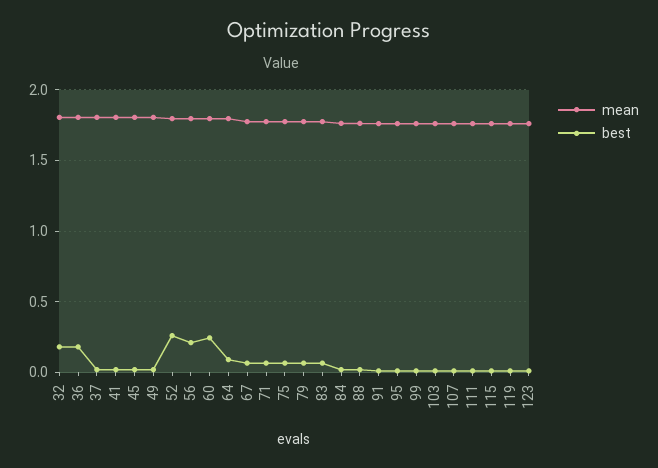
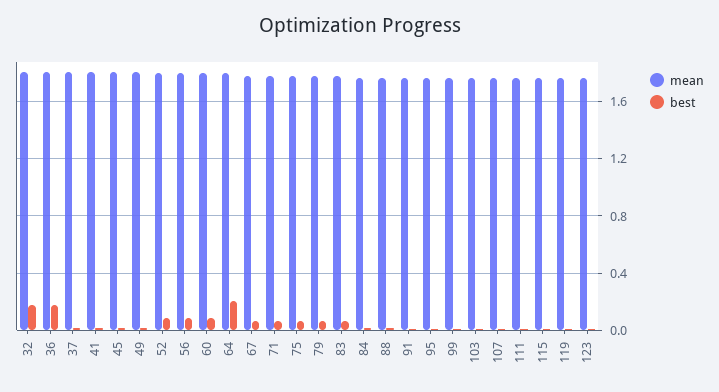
  {
    "mean": {
      "32": 1.8,
      "36": 1.8,
      "37": 1.8,
      "41": 1.8,
      "45": 1.8,
      "49": 1.8,
      "52": 1.8,
      "56": 1.8,
      "60": 1.8,
      "64": 1.8,
      "67": 1.75,
      "71": 1.75,
      "75": 1.75,
      "79": 1.75,
      "83": 1.75,
      "84": 1.75,
      "88": 1.75,
      "91": 1.75,
      "95": 1.75,
      "99": 1.75,
      "103": 1.75,
      "107": 1.75,
      "111": 1.75,
      "115": 1.75,
      "119": 1.75,
      "123": 1.75
    },
    "best": {
      "32": 0.2,
      "36": 0.2,
      "37": 0,
      "41": 0,
      "45": 0,
      "49": 0,
-     "52": 0.25,
+     "52": 0.1,
-     "56": 0.2,
+     "56": 0.1,
-     "60": 0.25,
+     "60": 0.1,
-     "64": 0.1,
+     "64": 0.2,
      "67": 0.05,
      "71": 0.05,
      "75": 0.05,
      "79": 0.05,
      "83": 0.05,
      "84": 0,
      "88": 0,
      "91": 0,
      "95": 0,
      "99": 0,
      "103": 0,
      "107": 0,
      "111": 0,
      "115": 0,
      "119": 0,
      "123": 0
    }
  }

